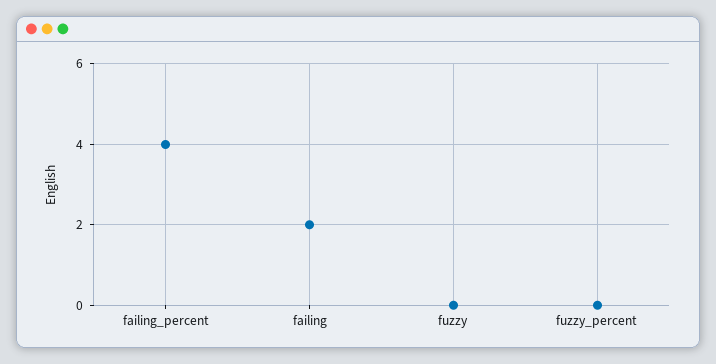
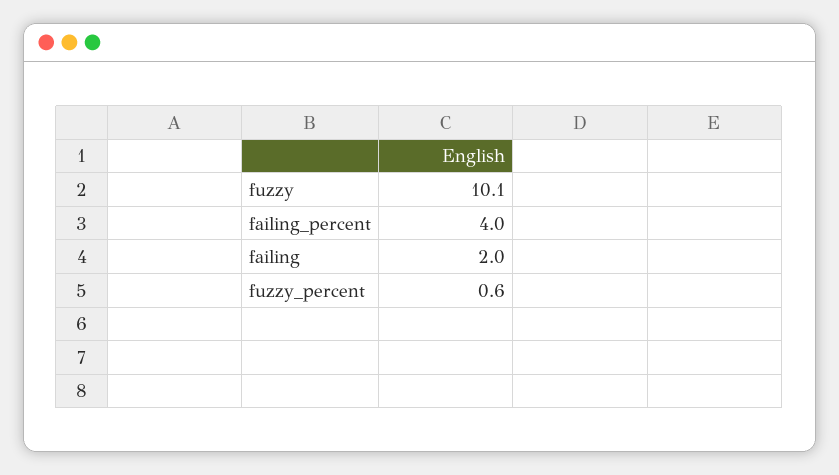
  {
    "failing_percent": 4,
    "failing": 2,
-   "fuzzy": 0,
+   "fuzzy": 10.1,
-   "fuzzy_percent": 0
+   "fuzzy_percent": 0.6
  }

